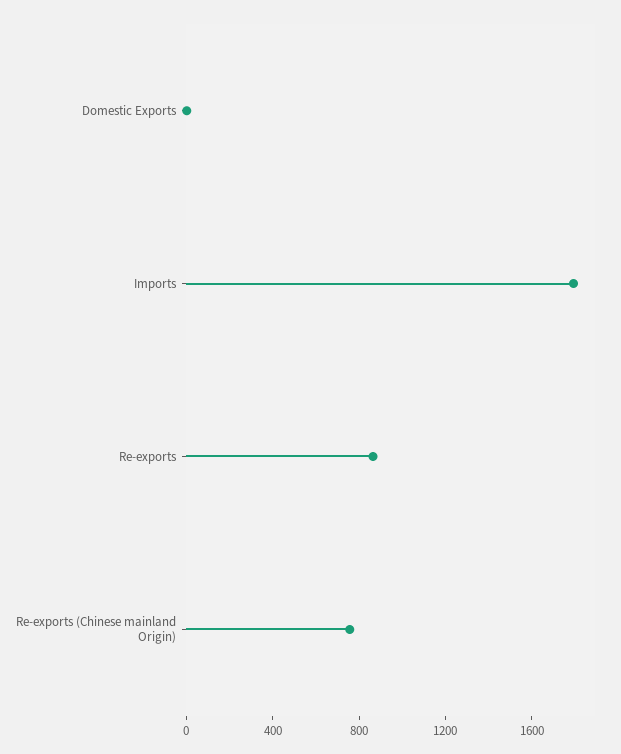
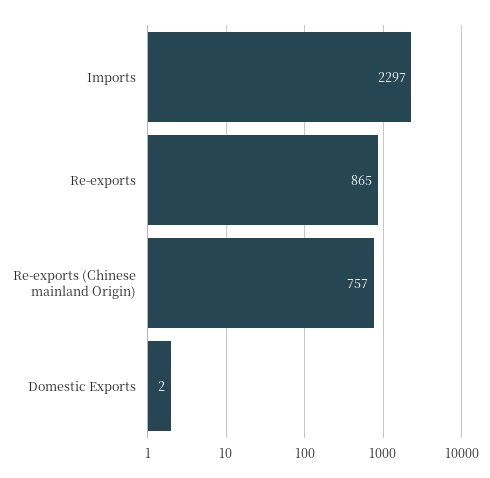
  {
    "Domestic Exports": 2,
-   "Imports": 1800,
+   "Imports": 2297,
    "Re-exports": 865,
    "Re-exports (Chinese mainland Origin)": 757
  }

